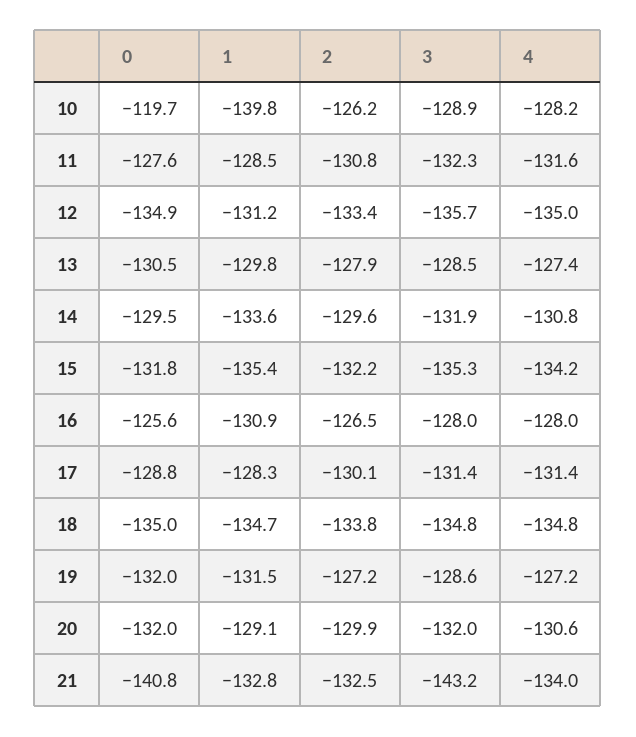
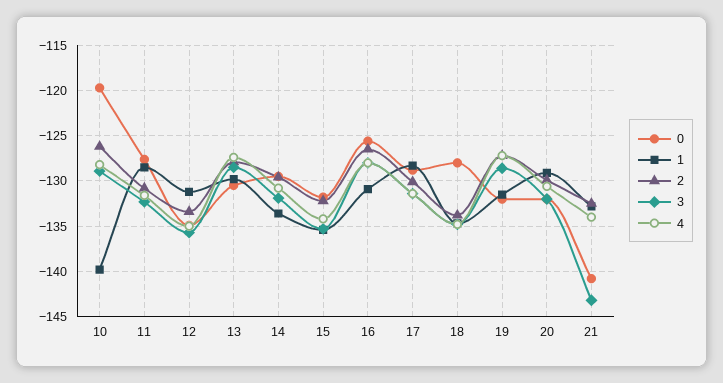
  {
    "0": {
      "10": -119.7,
      "11": -127.6,
      "12": -134.9,
      "13": -130.5,
      "14": -129.5,
      "15": -131.8,
      "16": -125.6,
      "17": -128.8,
-     "18": -135,
+     "18": -128,
      "19": -132,
      "20": -132,
      "21": -140.8
    },
    "1": {
      "10": -139.8,
      "11": -128.5,
      "12": -131.2,
      "13": -129.8,
      "14": -133.6,
      "15": -135.4,
      "16": -130.9,
      "17": -128.3,
      "18": -134.7,
      "19": -131.5,
      "20": -129.1,
      "21": -132.8
    },
    "2": {
      "10": -126.2,
      "11": -130.8,
      "12": -133.4,
      "13": -127.9,
      "14": -129.6,
      "15": -132.2,
      "16": -126.5,
      "17": -130.1,
      "18": -133.8,
      "19": -127.2,
      "20": -129.9,
      "21": -132.5
    },
    "3": {
      "10": -128.9,
      "11": -132.3,
      "12": -135.7,
      "13": -128.5,
      "14": -131.9,
      "15": -135.3,
      "16": -128,
      "17": -131.4,
      "18": -134.8,
      "19": -128.6,
      "20": -132,
      "21": -143.2
    },
    "4": {
      "10": -128.2,
      "11": -131.6,
      "12": -135,
      "13": -127.4,
      "14": -130.8,
      "15": -134.2,
      "16": -128,
      "17": -131.4,
      "18": -134.8,
      "19": -127.2,
      "20": -130.6,
      "21": -134
    }
  }

